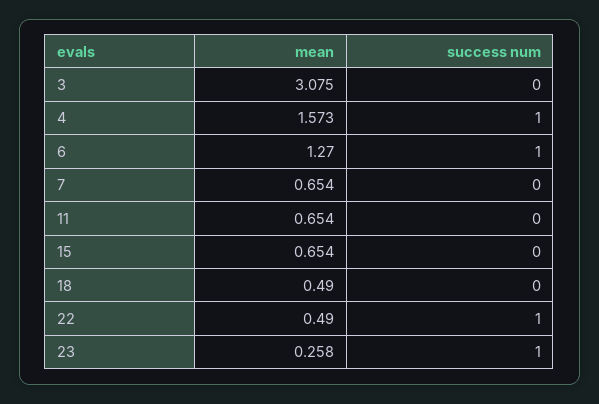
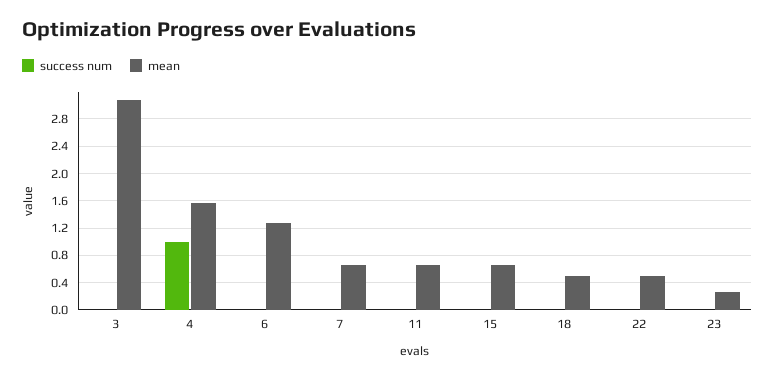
  {
    "mean": {
      "3": 3.075,
      "4": 1.573,
      "6": 1.27,
      "7": 0.654,
      "11": 0.654,
      "15": 0.654,
      "18": 0.49,
      "22": 0.49,
      "23": 0.258
    },
    "success num": {
      "3": 0,
      "4": 1,
-     "6": 1,
+     "6": 0,
      "7": 0,
      "11": 0,
      "15": 0,
      "18": 0,
-     "22": 1,
+     "22": 0,
-     "23": 1
+     "23": 0
    }
  }

